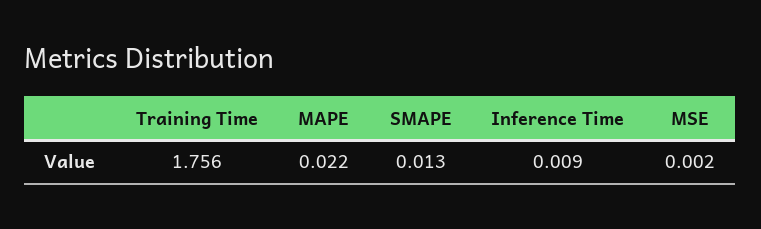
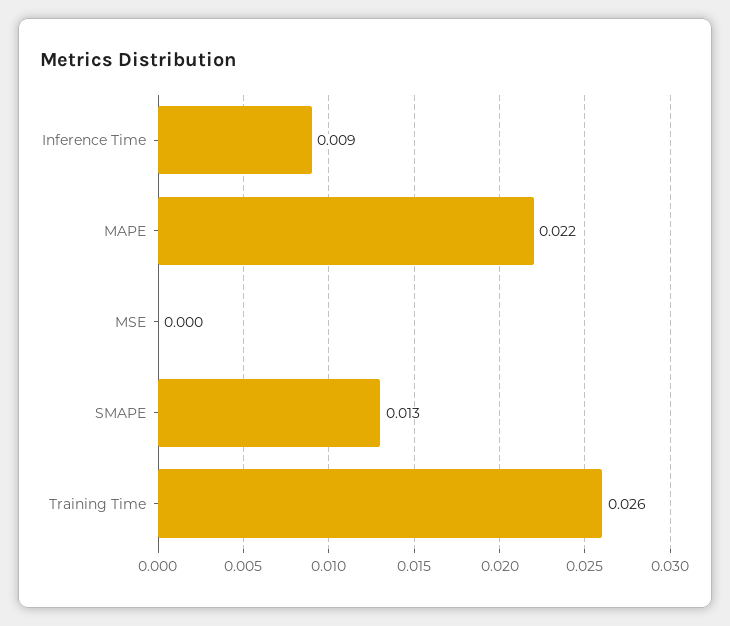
  {
-   "Training Time": 1.756,
+   "Training Time": 0.026,
    "MAPE": 0.022,
    "SMAPE": 0.013,
    "Inference Time": 0.009,
-   "MSE": 0.002
+   "MSE": 0
  }

